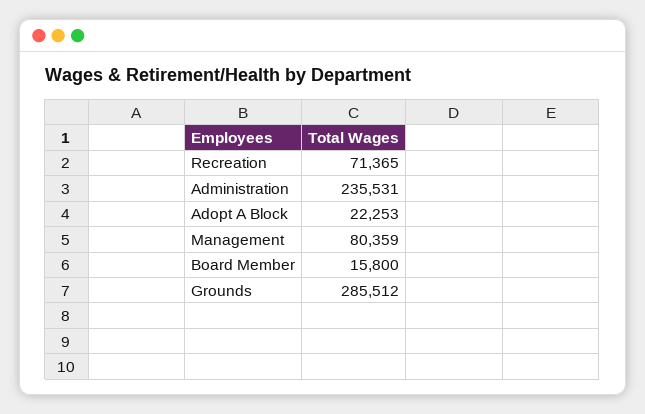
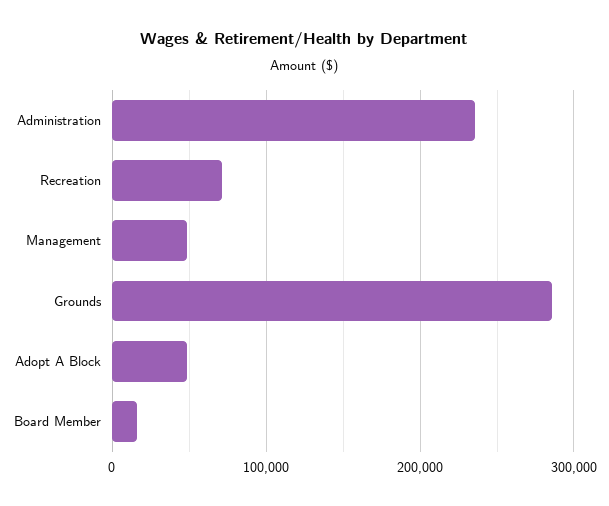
  {
    "Recreation": 71365,
    "Administration": 235531,
-   "Adopt A Block": 22253,
+   "Adopt A Block": 50000,
-   "Management": 80359,
+   "Management": 50000,
    "Board Member": 15800,
    "Grounds": 285512
  }

